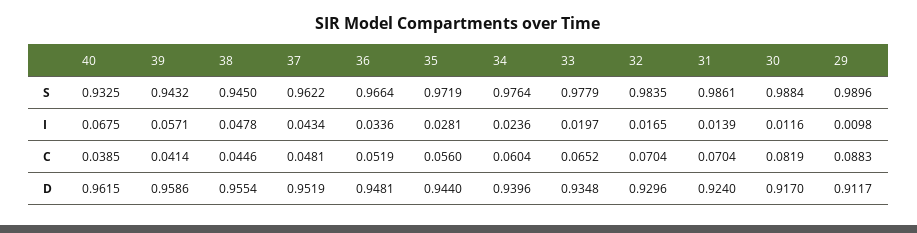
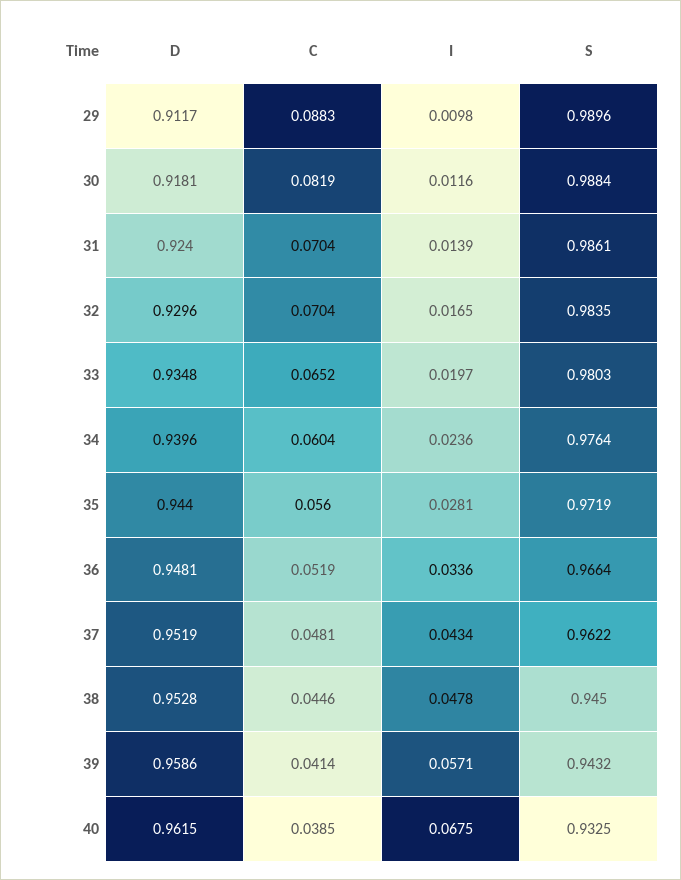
  {
    "40": {
      "S": 0.9325,
      "I": 0.0675,
      "C": 0.0385,
      "D": 0.9615
    },
    "39": {
      "S": 0.9432,
      "I": 0.0571,
      "C": 0.0414,
      "D": 0.9586
    },
    "38": {
      "S": 0.945,
      "I": 0.0478,
      "C": 0.0446,
-     "D": 0.9554
+     "D": 0.9528
    },
    "37": {
      "S": 0.9622,
      "I": 0.0434,
      "C": 0.0481,
      "D": 0.9519
    },
    "36": {
      "S": 0.9664,
      "I": 0.0336,
      "C": 0.0519,
      "D": 0.9481
    },
    "35": {
      "S": 0.9719,
      "I": 0.0281,
      "C": 0.056,
      "D": 0.944
    },
    "34": {
      "S": 0.9764,
      "I": 0.0236,
      "C": 0.0604,
      "D": 0.9396
    },
    "33": {
-     "S": 0.9779,
+     "S": 0.9803,
      "I": 0.0197,
      "C": 0.0652,
      "D": 0.9348
    },
    "32": {
      "S": 0.9835,
      "I": 0.0165,
      "C": 0.0704,
      "D": 0.9296
    },
    "31": {
      "S": 0.9861,
      "I": 0.0139,
      "C": 0.0704,
      "D": 0.924
    },
    "30": {
      "S": 0.9884,
      "I": 0.0116,
      "C": 0.0819,
-     "D": 0.917
+     "D": 0.9181
    },
    "29": {
      "S": 0.9896,
      "I": 0.0098,
      "C": 0.0883,
      "D": 0.9117
    }
  }

